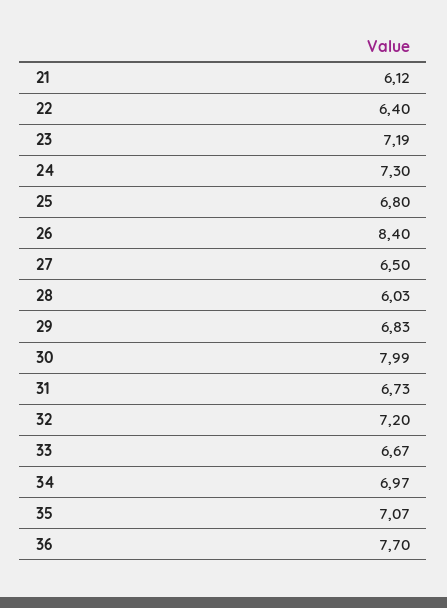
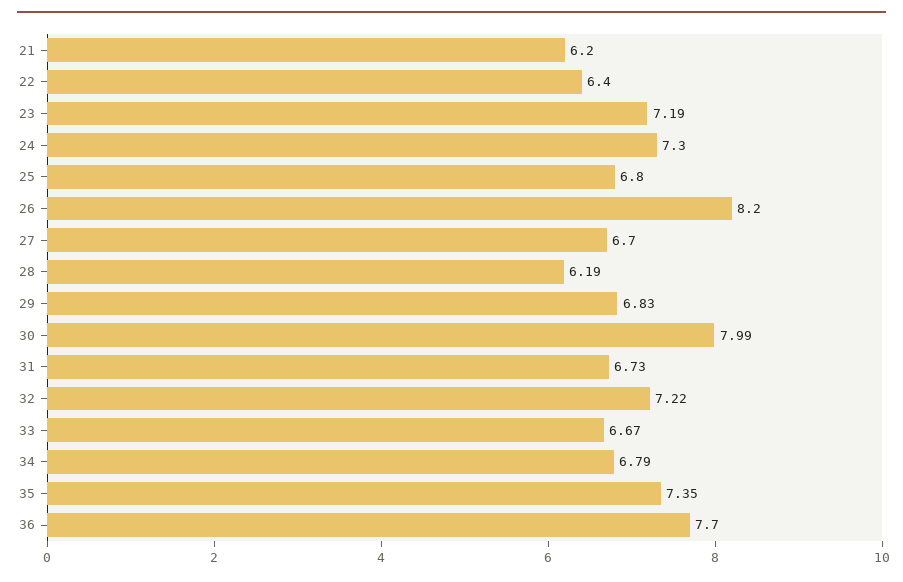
  {
-   "21": 6.12,
+   "21": 6.2,
    "22": 6.4,
    "23": 7.19,
    "24": 7.3,
    "25": 6.8,
-   "26": 8.4,
+   "26": 8.2,
-   "27": 6.5,
+   "27": 6.7,
-   "28": 6.03,
+   "28": 6.19,
    "29": 6.83,
    "30": 7.99,
    "31": 6.73,
-   "32": 7.2,
+   "32": 7.22,
    "33": 6.67,
-   "34": 6.97,
+   "34": 6.79,
-   "35": 7.07,
+   "35": 7.35,
    "36": 7.7
  }

